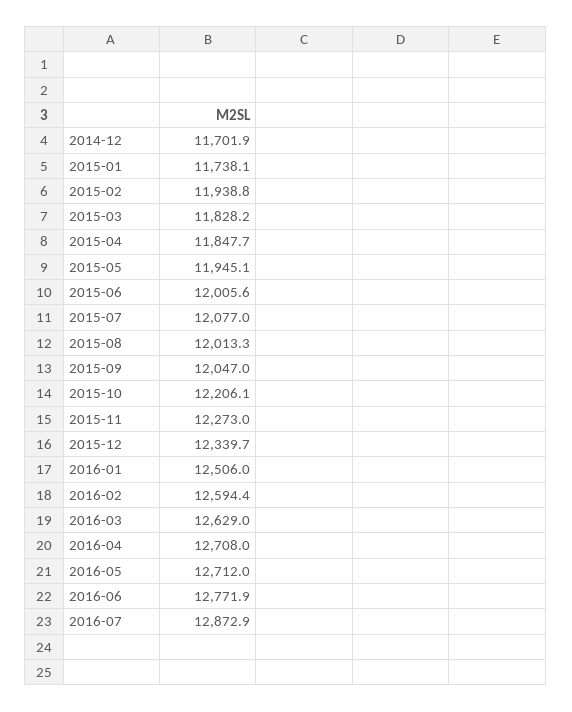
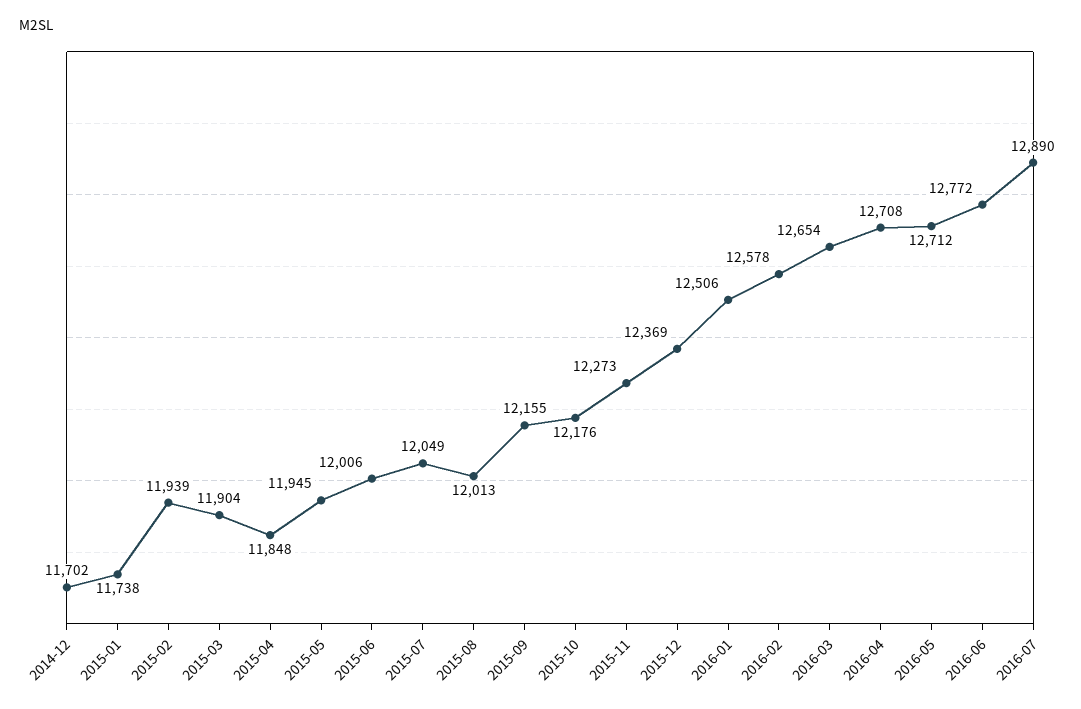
  {
    "2014-12": 11701.9,
    "2015-01": 11738.1,
    "2015-02": 11938.8,
-   "2015-03": 11828.2,
+   "2015-03": 11904,
    "2015-04": 11847.7,
    "2015-05": 11945.1,
    "2015-06": 12005.6,
-   "2015-07": 12077,
+   "2015-07": 12049,
    "2015-08": 12013.3,
-   "2015-09": 12047,
+   "2015-09": 12155,
-   "2015-10": 12206.1,
+   "2015-10": 12176,
    "2015-11": 12273,
-   "2015-12": 12339.7,
+   "2015-12": 12369,
    "2016-01": 12506,
-   "2016-02": 12594.4,
+   "2016-02": 12578,
-   "2016-03": 12629,
+   "2016-03": 12654,
    "2016-04": 12708,
    "2016-05": 12712,
    "2016-06": 12771.9,
-   "2016-07": 12872.9
+   "2016-07": 12890
  }

